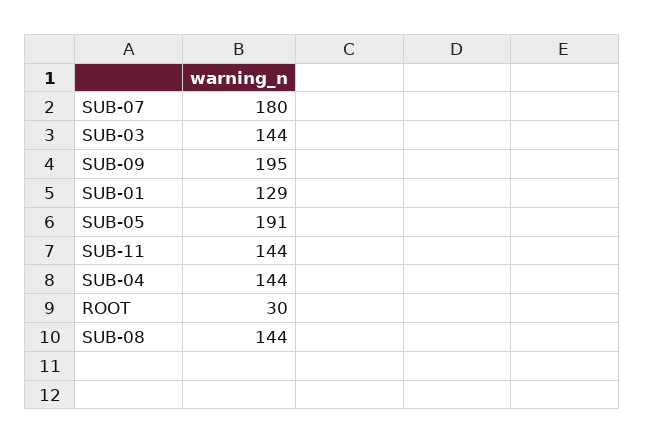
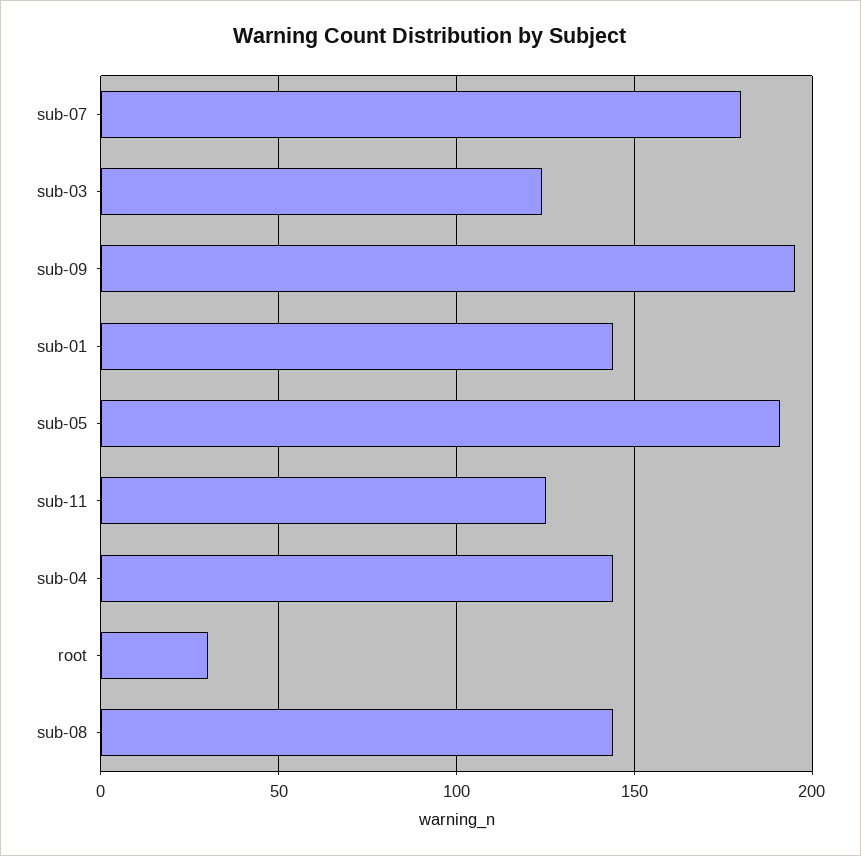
  {
    "SUB-07": 180,
-   "SUB-03": 144,
+   "SUB-03": 125,
    "SUB-09": 195,
-   "SUB-01": 129,
+   "SUB-01": 145,
    "SUB-05": 191,
-   "SUB-11": 144,
+   "SUB-11": 125,
    "SUB-04": 144,
    "ROOT": 30,
    "SUB-08": 144
  }

